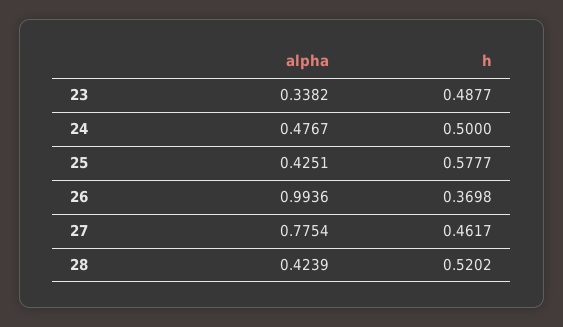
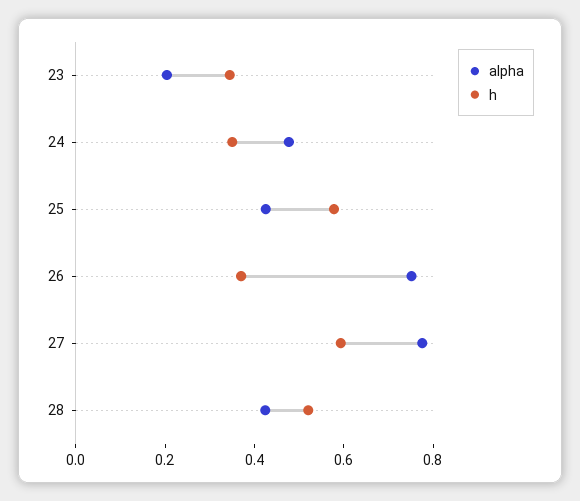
  {
    "alpha": {
-     "23": 0.3382,
+     "23": 0.2,
      "24": 0.4767,
      "25": 0.4251,
-     "26": 0.9936,
+     "26": 0.75,
      "27": 0.7754,
      "28": 0.4239
    },
    "h": {
-     "23": 0.4877,
+     "23": 0.35,
-     "24": 0.5,
+     "24": 0.35,
      "25": 0.5777,
      "26": 0.3698,
-     "27": 0.4617,
+     "27": 0.6,
      "28": 0.5202
    }
  }

